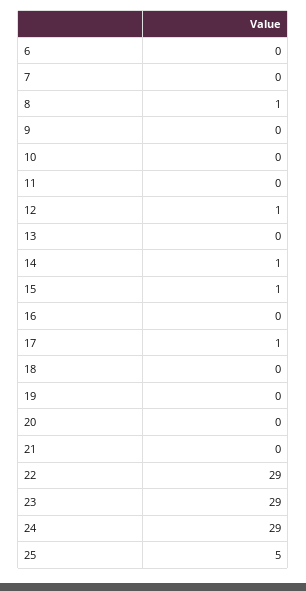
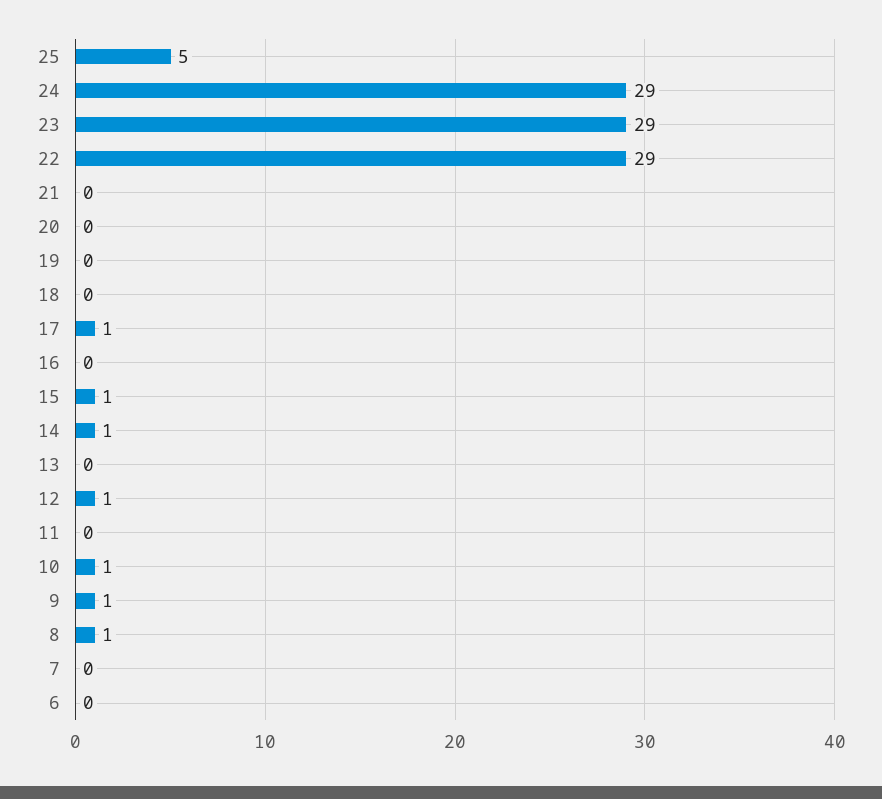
  {
    "6": 0,
    "7": 0,
    "8": 1,
-   "9": 0,
+   "9": 1,
-   "10": 0,
+   "10": 1,
    "11": 0,
    "12": 1,
    "13": 0,
    "14": 1,
    "15": 1,
    "16": 0,
    "17": 1,
    "18": 0,
    "19": 0,
    "20": 0,
    "21": 0,
    "22": 29,
    "23": 29,
    "24": 29,
    "25": 5
  }

